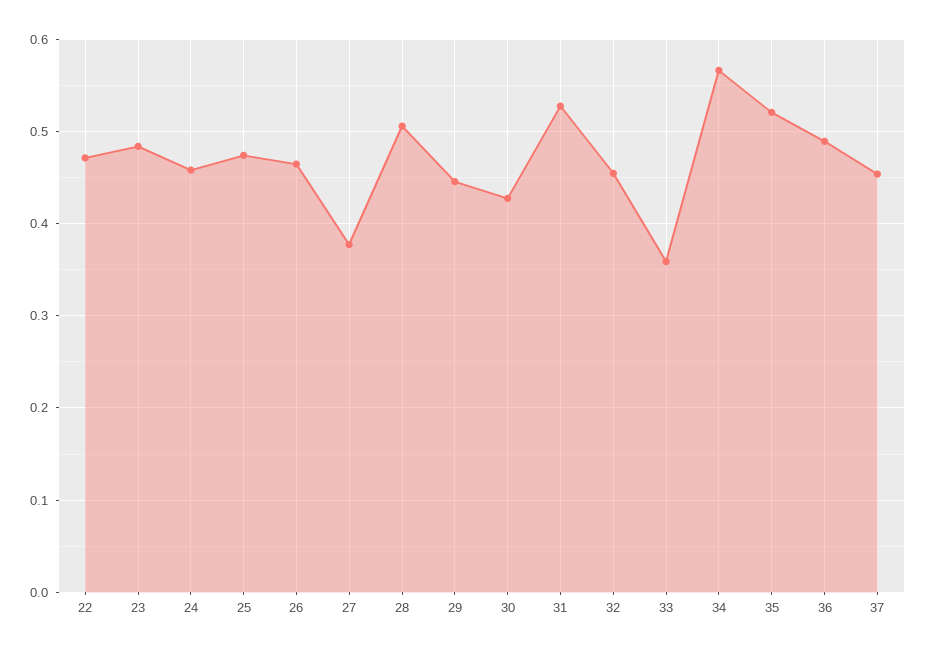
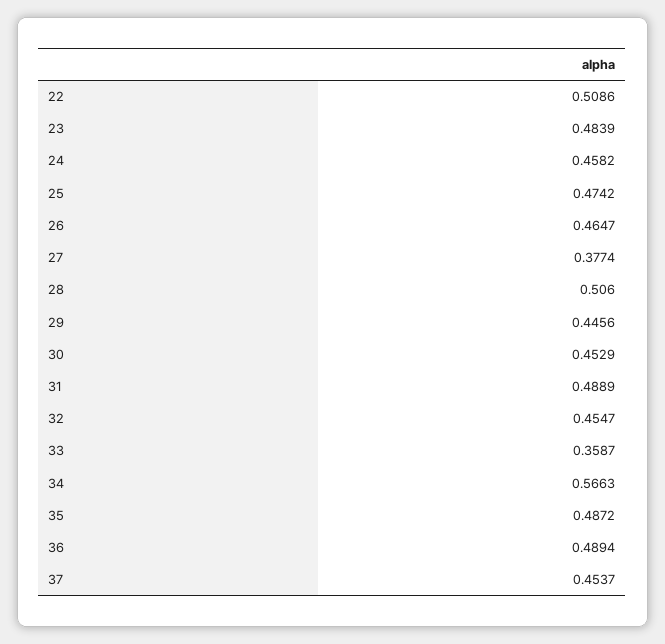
  {
-   "22": 0.47,
+   "22": 0.5086,
    "23": 0.4839,
    "24": 0.4582,
    "25": 0.4742,
    "26": 0.4647,
    "27": 0.3774,
    "28": 0.506,
    "29": 0.4456,
-   "30": 0.43,
+   "30": 0.4529,
-   "31": 0.53,
+   "31": 0.4889,
    "32": 0.4547,
    "33": 0.3587,
    "34": 0.5663,
-   "35": 0.52,
+   "35": 0.4872,
    "36": 0.4894,
    "37": 0.4537
  }

